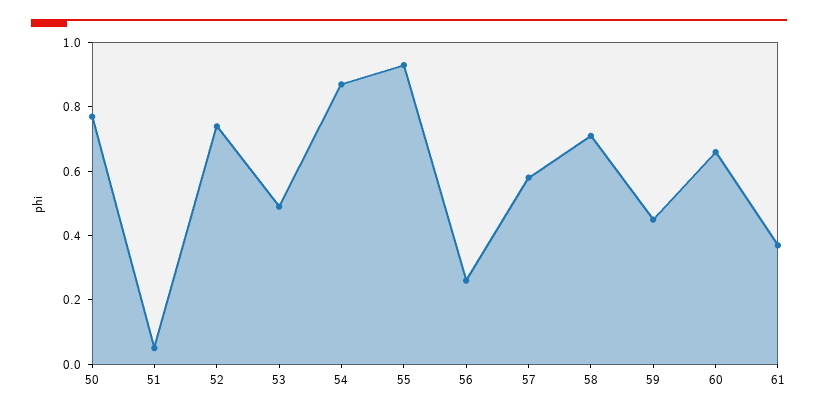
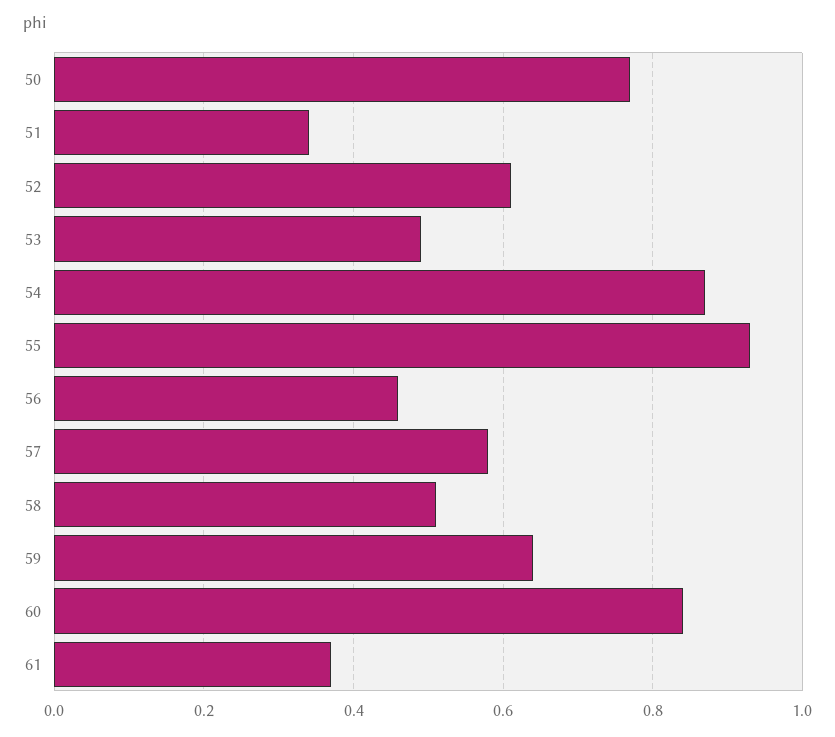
  {
    "50": 0.75,
-   "51": 0.05,
+   "51": 0.35,
-   "52": 0.75,
+   "52": 0.6,
    "53": 0.5,
    "54": 0.85,
    "55": 0.95,
-   "56": 0.25,
+   "56": 0.45,
    "57": 0.6,
-   "58": 0.7,
+   "58": 0.5,
-   "59": 0.45,
+   "59": 0.65,
-   "60": 0.65,
+   "60": 0.85,
    "61": 0.35
  }

